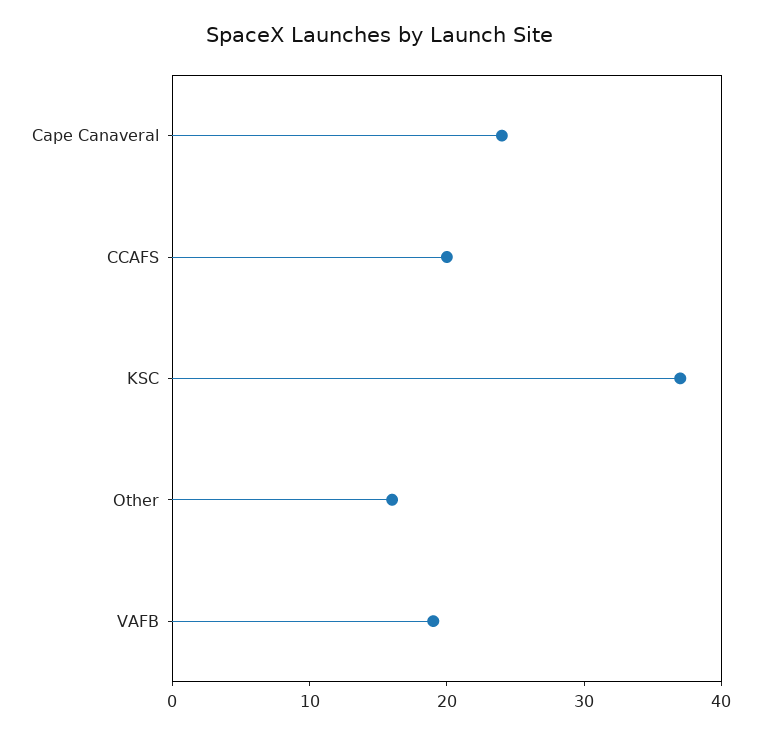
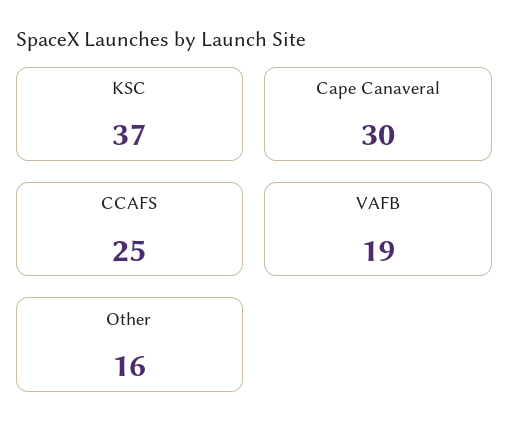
  {
-   "Cape Canaveral": 24,
+   "Cape Canaveral": 30,
-   "CCAFS": 20,
+   "CCAFS": 25,
    "KSC": 37,
    "Other": 16,
    "VAFB": 19
  }

